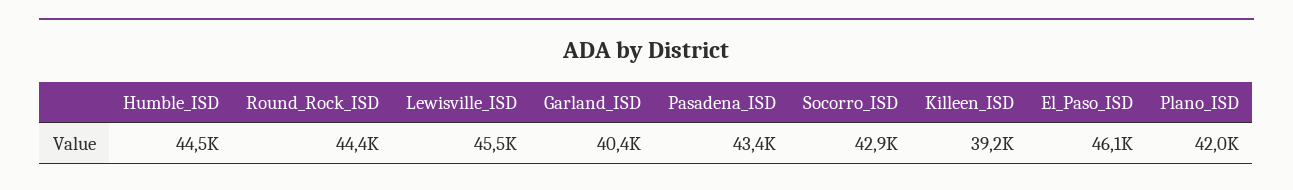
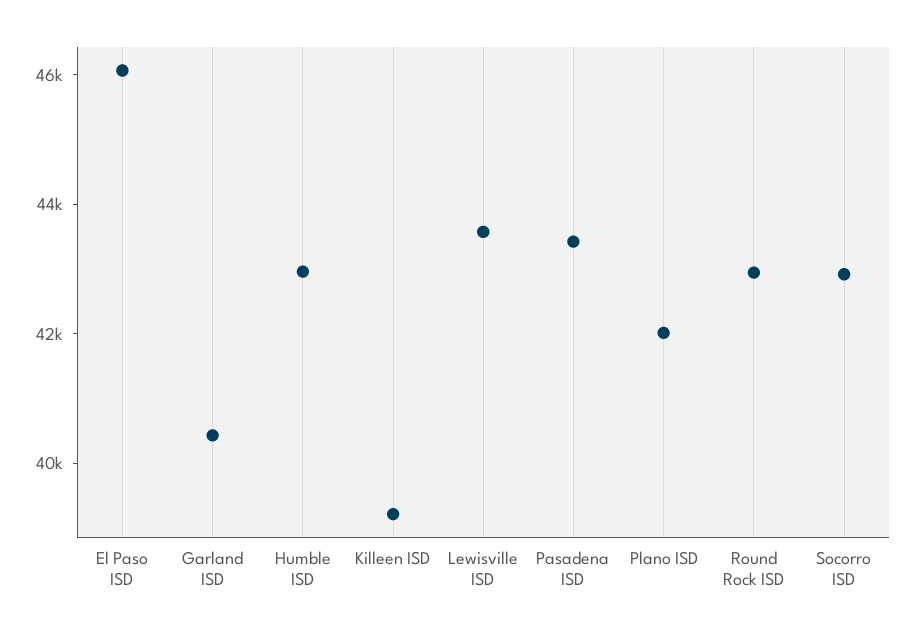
  {
-   "Humble_ISD": 44500,
+   "Humble_ISD": 43000,
-   "Round_Rock_ISD": 44400,
+   "Round_Rock_ISD": 43000,
-   "Lewisville_ISD": 45500,
+   "Lewisville_ISD": 43500,
    "Garland_ISD": 40400,
    "Pasadena_ISD": 43400,
    "Socorro_ISD": 42900,
    "Killeen_ISD": 39200,
    "El_Paso_ISD": 46100,
    "Plano_ISD": 42000
  }

